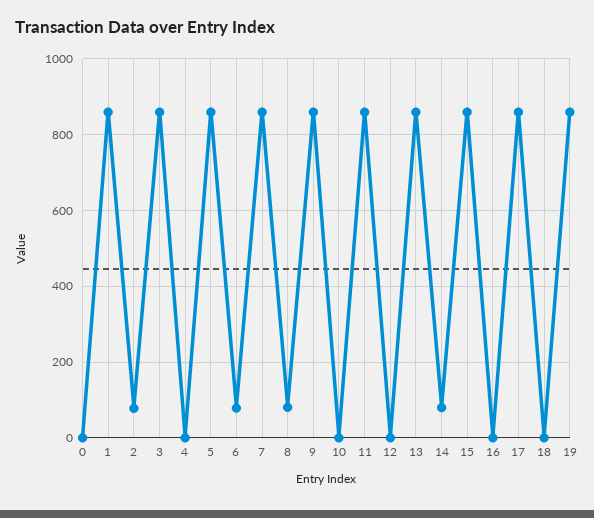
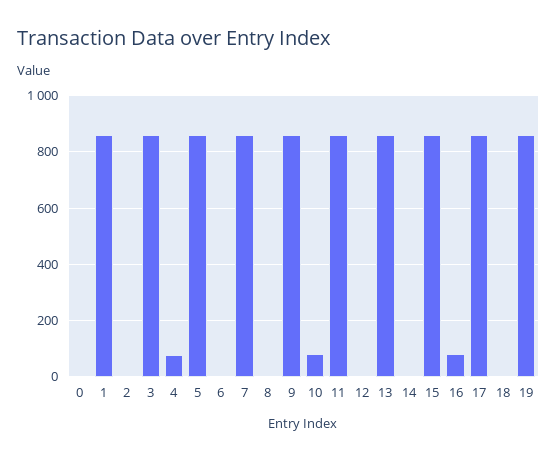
  {
    "0": 0,
    "1": 860,
-   "2": 80,
+   "2": 0,
    "3": 860,
-   "4": 0,
+   "4": 75,
    "5": 860,
-   "6": 80,
+   "6": 0,
    "7": 860,
-   "8": 80,
+   "8": 0,
    "9": 860,
-   "10": 0,
+   "10": 75,
    "11": 860,
    "12": 0,
    "13": 860,
-   "14": 80,
+   "14": 0,
    "15": 860,
-   "16": 0,
+   "16": 75,
    "17": 860,
    "18": 0,
    "19": 860
  }

